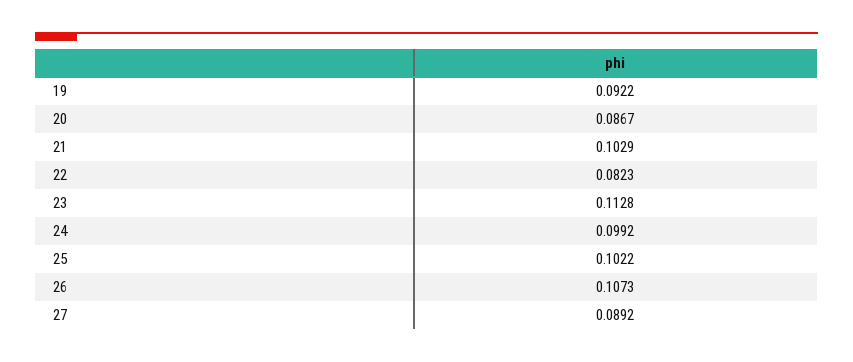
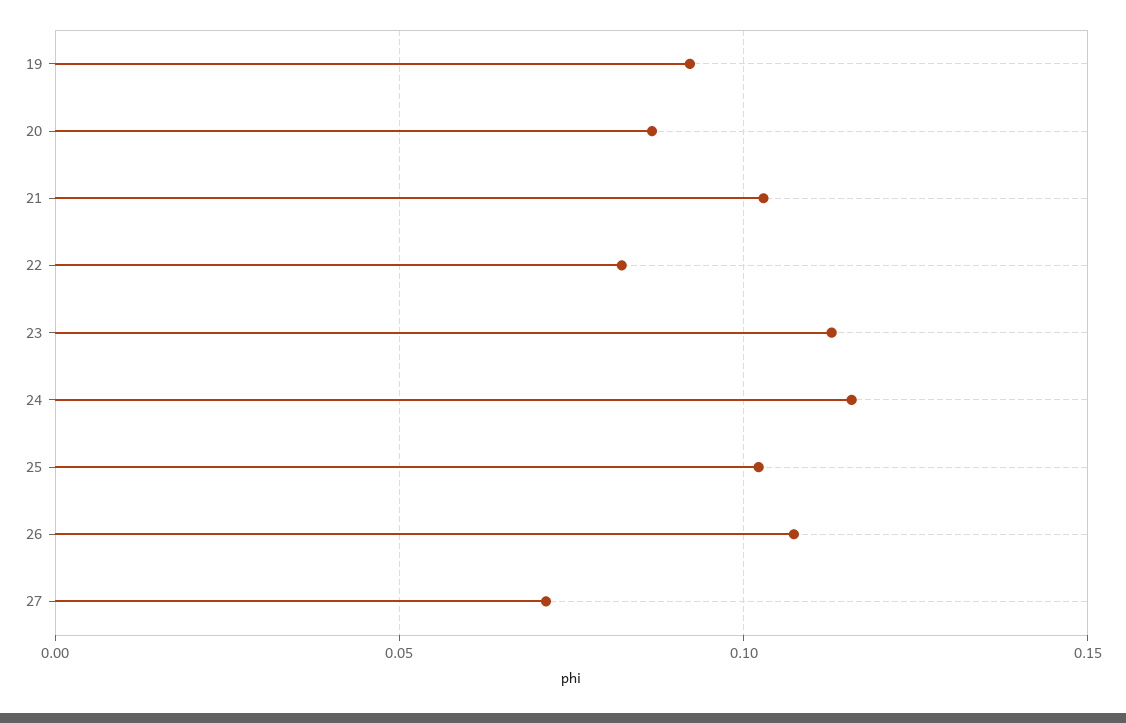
  {
    "19": 0.0922,
    "20": 0.0867,
    "21": 0.1029,
    "22": 0.0823,
    "23": 0.1128,
-   "24": 0.0992,
+   "24": 0.115,
    "25": 0.1022,
    "26": 0.1073,
-   "27": 0.0892
+   "27": 0.07
  }

